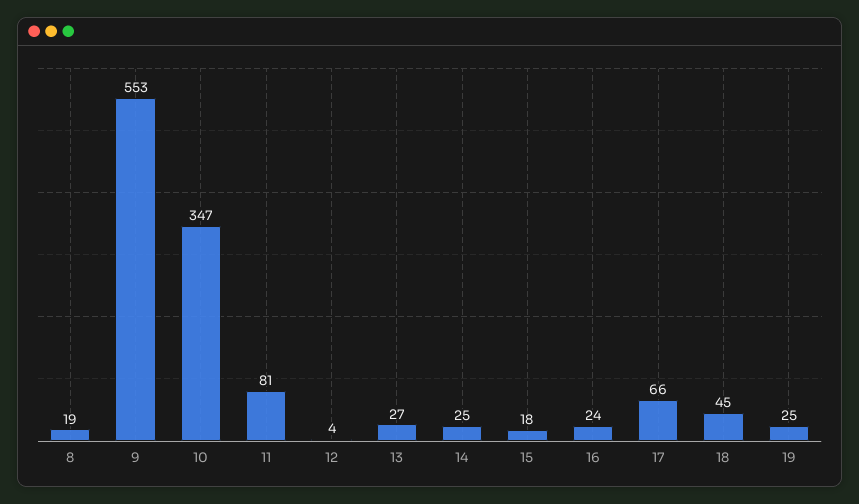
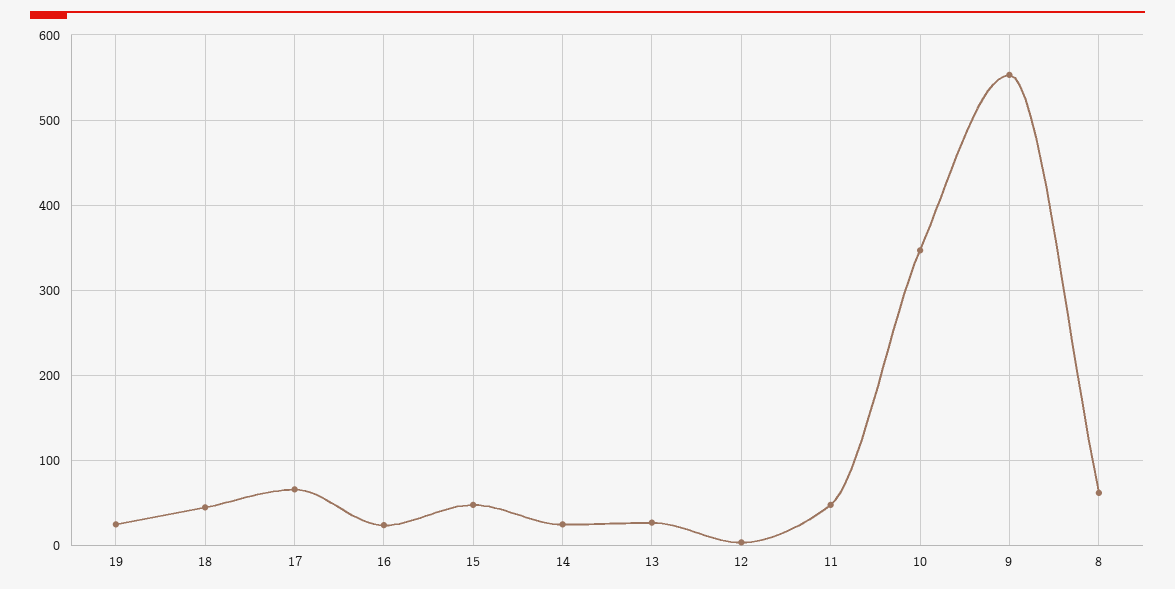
  {
-   "8": 19,
+   "8": 60,
    "9": 553,
    "10": 347,
-   "11": 81,
+   "11": 50,
    "12": 4,
    "13": 27,
    "14": 25,
-   "15": 18,
+   "15": 50,
    "16": 24,
    "17": 66,
    "18": 45,
    "19": 25
  }

